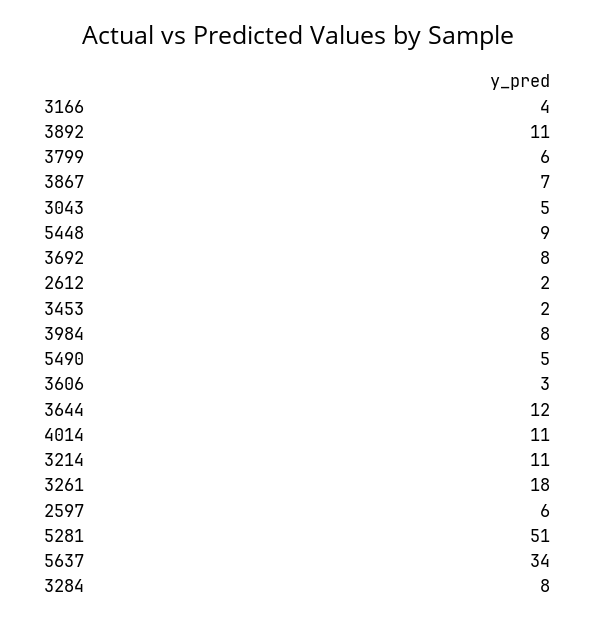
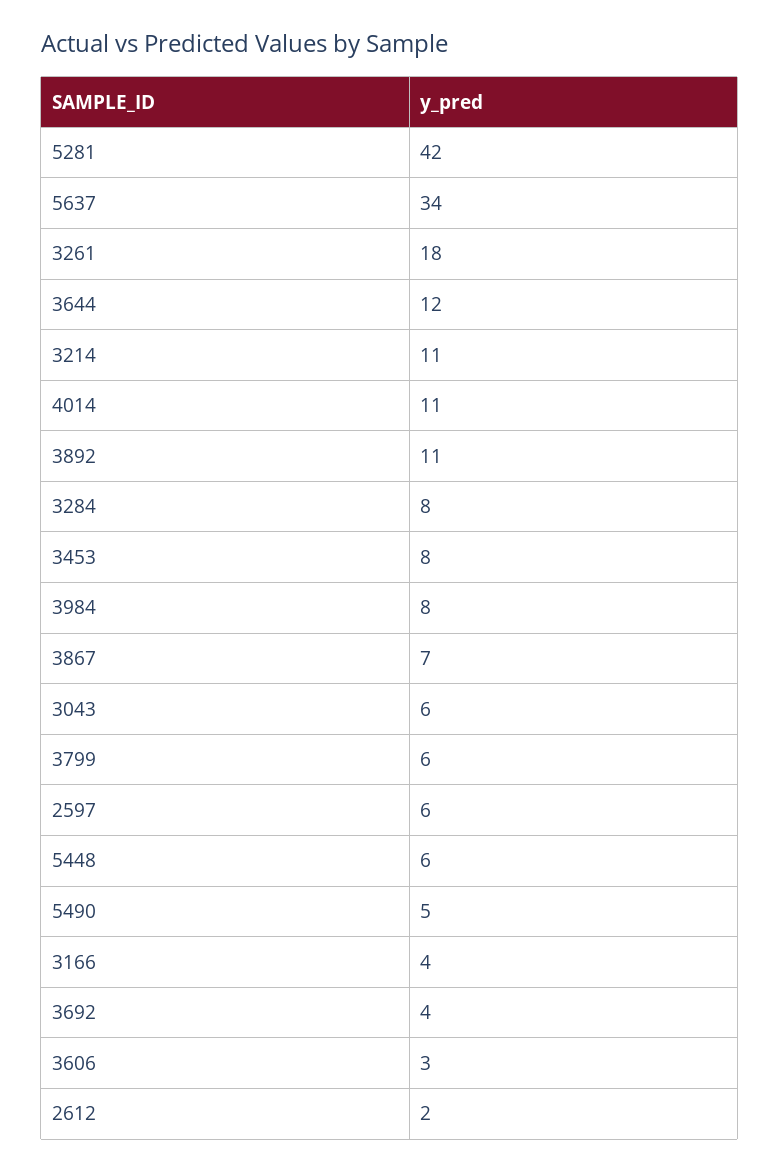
  {
    "3166": 4,
    "3892": 11,
    "3799": 6,
    "3867": 7,
-   "3043": 5,
+   "3043": 6,
-   "5448": 9,
+   "5448": 6,
-   "3692": 8,
+   "3692": 4,
    "2612": 2,
-   "3453": 2,
+   "3453": 8,
    "3984": 8,
    "5490": 5,
    "3606": 3,
    "3644": 12,
    "4014": 11,
    "3214": 11,
    "3261": 18,
    "2597": 6,
-   "5281": 51,
+   "5281": 42,
    "5637": 34,
    "3284": 8
  }

